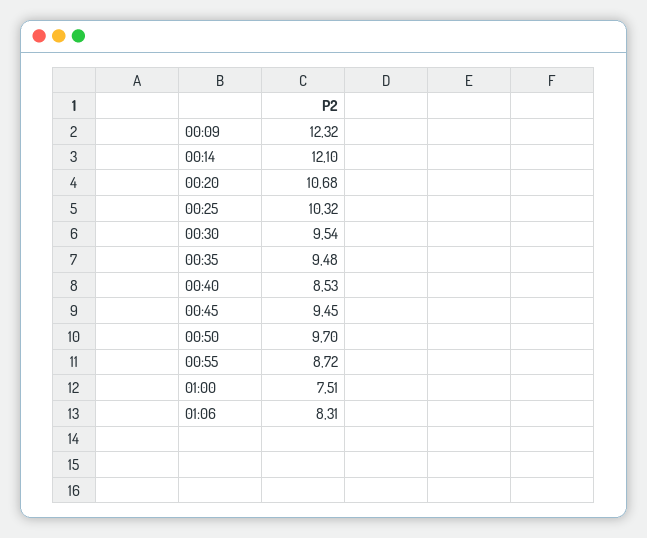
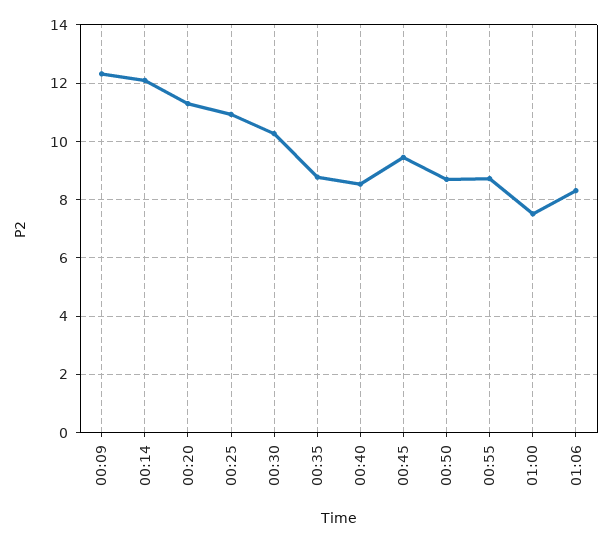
  {
    "00:09": 12.32,
    "00:14": 12.1,
-   "00:20": 10.68,
+   "00:20": 11.25,
-   "00:25": 10.32,
+   "00:25": 11,
-   "00:30": 9.54,
+   "00:30": 10.25,
-   "00:35": 9.48,
+   "00:35": 8.75,
    "00:40": 8.53,
    "00:45": 9.45,
-   "00:50": 9.7,
+   "00:50": 8.75,
    "00:55": 8.72,
    "01:00": 7.51,
    "01:06": 8.31
  }

